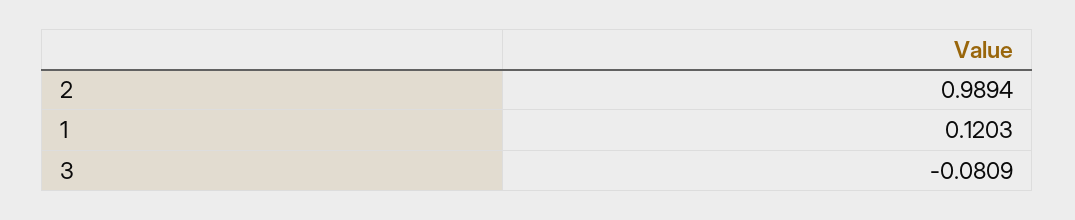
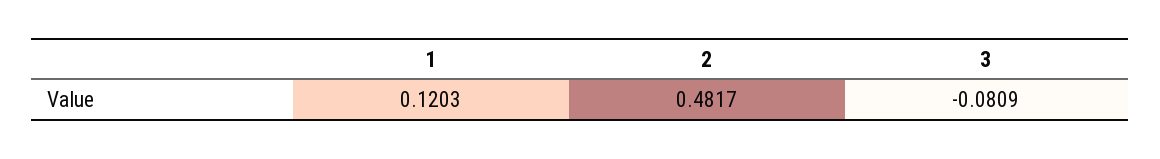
  {
-   "2": 0.9894,
+   "2": 0.4817,
    "1": 0.1203,
    "3": -0.0809
  }

